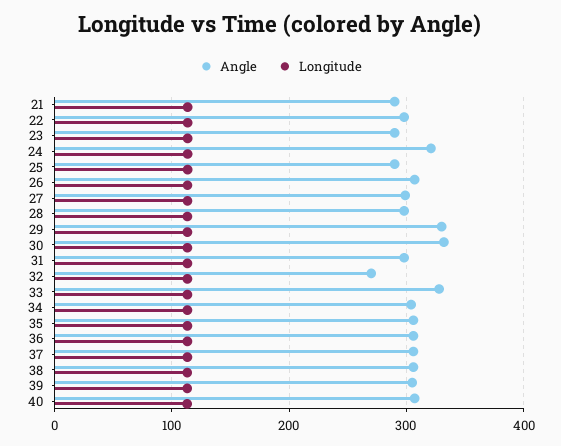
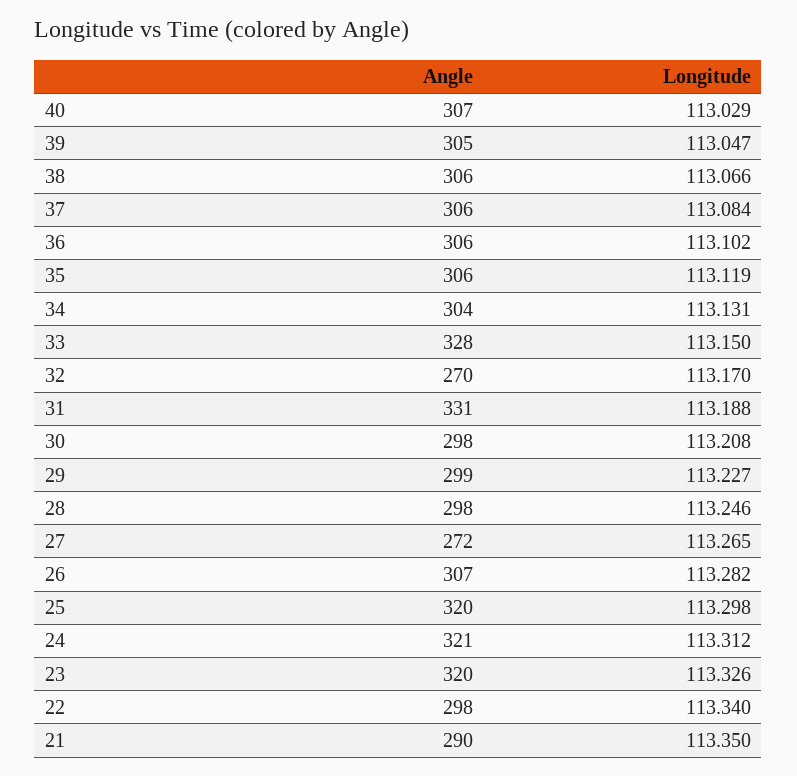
  {
    "Angle": {
      "21": 290,
      "22": 298,
-     "23": 290,
+     "23": 320,
      "24": 321,
-     "25": 290,
+     "25": 320,
      "26": 307,
-     "27": 300,
+     "27": 272,
      "28": 298,
-     "29": 330,
+     "29": 299,
-     "30": 330,
+     "30": 298,
-     "31": 300,
+     "31": 331,
      "32": 270,
      "33": 328,
      "34": 304,
      "35": 306,
      "36": 306,
      "37": 306,
      "38": 306,
      "39": 305,
      "40": 307
    },
    "Longitude": {
      "21": 113.35,
      "22": 113.34,
      "23": 113.326,
      "24": 113.312,
      "25": 113.298,
      "26": 113.282,
      "27": 113.265,
      "28": 113.246,
      "29": 113.227,
      "30": 113.208,
      "31": 113.188,
      "32": 113.17,
      "33": 113.15,
      "34": 113.131,
      "35": 113.119,
      "36": 113.102,
      "37": 113.084,
      "38": 113.066,
      "39": 113.047,
      "40": 113.029
    }
  }

